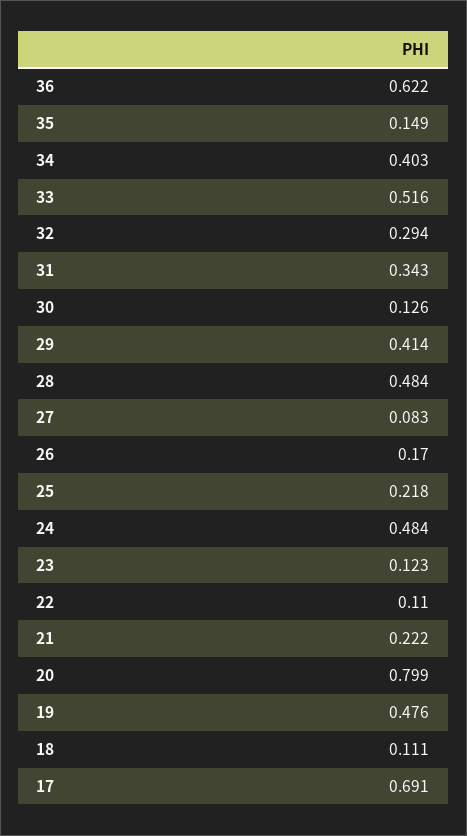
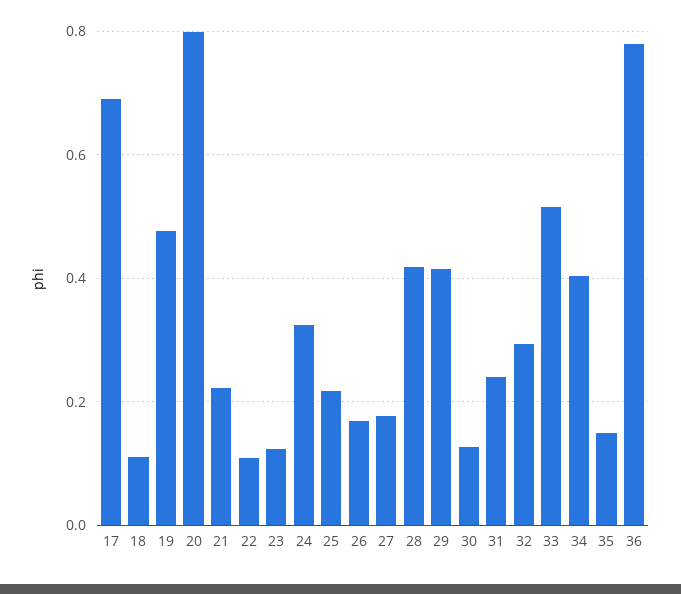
  {
-   "36": 0.622,
+   "36": 0.78,
    "35": 0.149,
    "34": 0.403,
    "33": 0.516,
    "32": 0.294,
-   "31": 0.343,
+   "31": 0.24,
    "30": 0.126,
    "29": 0.414,
-   "28": 0.484,
+   "28": 0.42,
-   "27": 0.083,
+   "27": 0.18,
    "26": 0.17,
    "25": 0.218,
-   "24": 0.484,
+   "24": 0.32,
    "23": 0.123,
    "22": 0.11,
    "21": 0.222,
    "20": 0.799,
    "19": 0.476,
    "18": 0.111,
    "17": 0.691
  }

